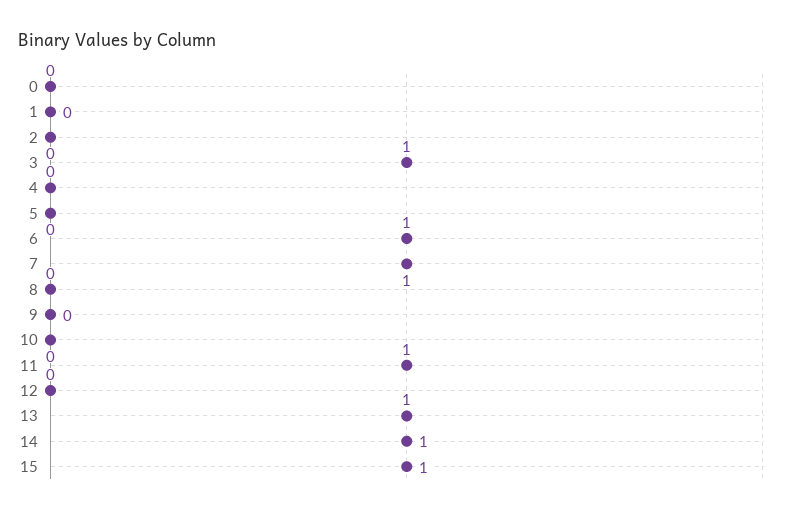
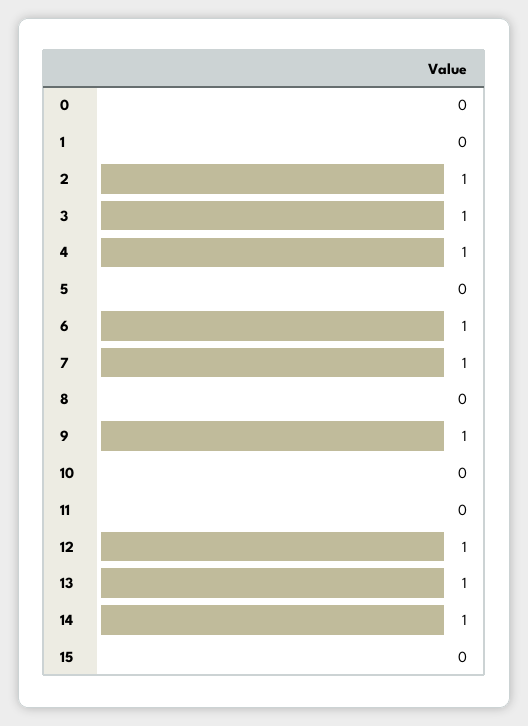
  {
    "0": 0,
    "1": 0,
-   "2": 0,
+   "2": 1,
    "3": 1,
-   "4": 0,
+   "4": 1,
    "5": 0,
    "6": 1,
    "7": 1,
    "8": 0,
-   "9": 0,
+   "9": 1,
    "10": 0,
-   "11": 1,
+   "11": 0,
-   "12": 0,
+   "12": 1,
    "13": 1,
    "14": 1,
-   "15": 1
+   "15": 0
  }

